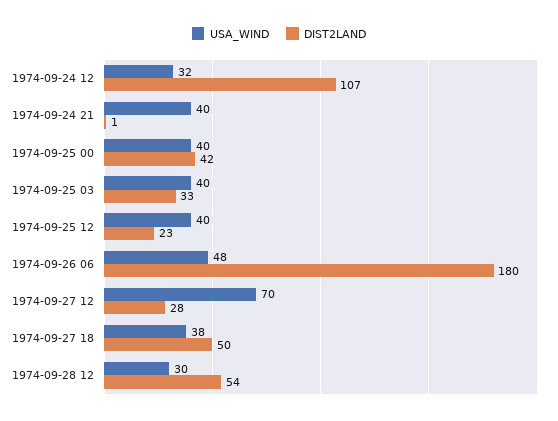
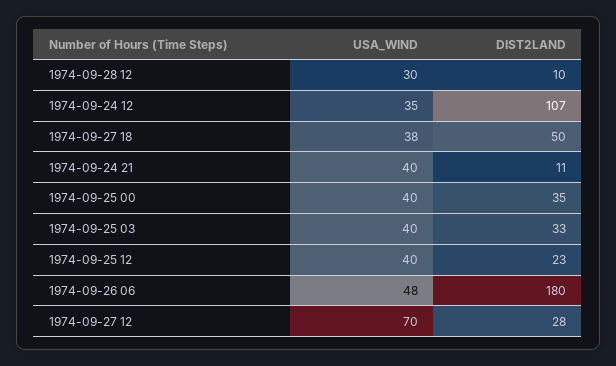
  {
    "USA_WIND": {
-     "1974-09-24 12": 32,
+     "1974-09-24 12": 35,
      "1974-09-24 21": 40,
      "1974-09-25 00": 40,
      "1974-09-25 03": 40,
      "1974-09-25 12": 40,
      "1974-09-26 06": 48,
      "1974-09-27 12": 70,
      "1974-09-27 18": 38,
      "1974-09-28 12": 30
    },
    "DIST2LAND": {
      "1974-09-24 12": 107,
-     "1974-09-24 21": 1,
+     "1974-09-24 21": 11,
-     "1974-09-25 00": 42,
+     "1974-09-25 00": 35,
      "1974-09-25 03": 33,
      "1974-09-25 12": 23,
      "1974-09-26 06": 180,
      "1974-09-27 12": 28,
      "1974-09-27 18": 50,
-     "1974-09-28 12": 54
+     "1974-09-28 12": 10
    }
  }

